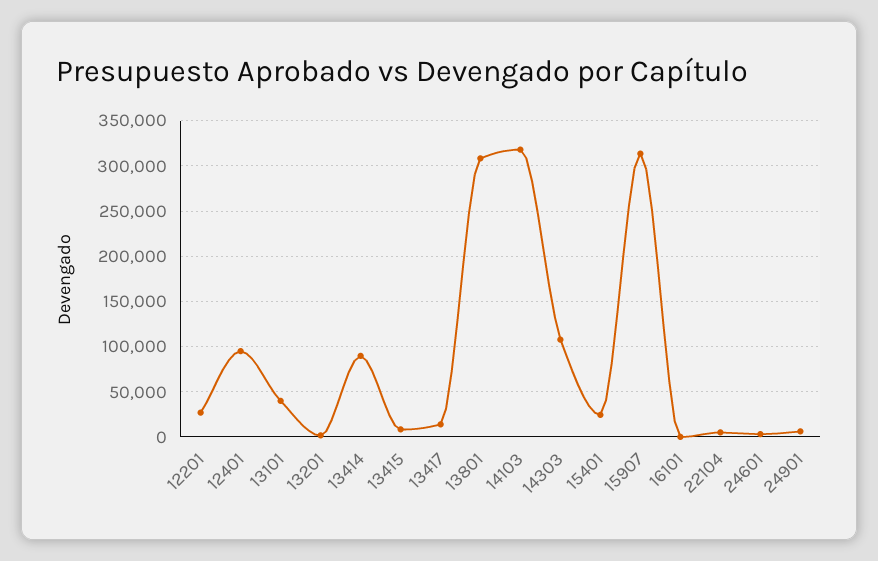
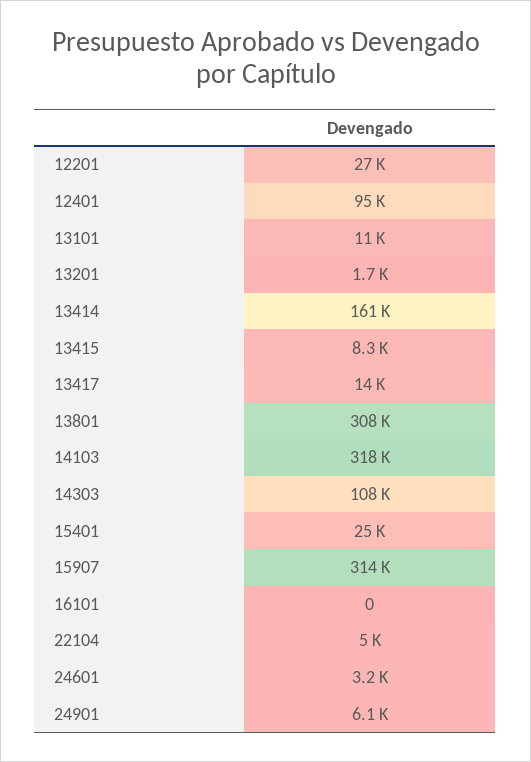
  {
    "12201": 27000,
    "12401": 95000,
-   "13101": 40000,
+   "13101": 11000,
    "13201": 1700,
-   "13414": 90000,
+   "13414": 161000,
    "13415": 8300,
    "13417": 14000,
    "13801": 308000,
    "14103": 318000,
    "14303": 108000,
    "15401": 25000,
    "15907": 314000,
    "16101": 0,
    "22104": 5000,
    "24601": 3200,
    "24901": 6100
  }

